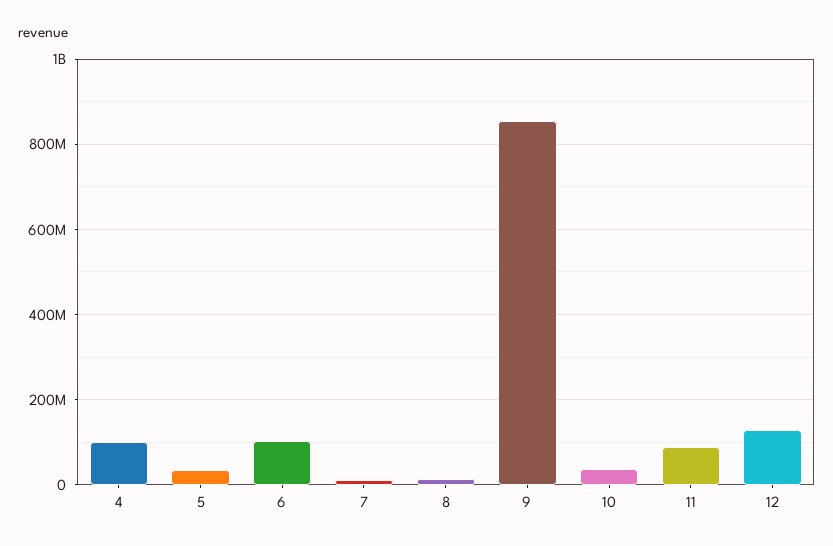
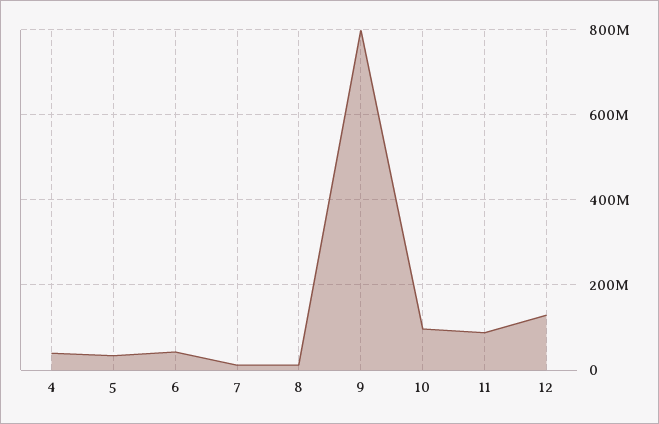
  {
-   "4": 100000000,
+   "4": 40000000,
    "5": 40000000,
-   "6": 100000000,
+   "6": 40000000,
    "7": 20000000,
    "8": 20000000,
-   "9": 860000000,
+   "9": 800000000,
-   "10": 40000000,
+   "10": 100000000,
    "11": 80000000,
    "12": 120000000
  }

